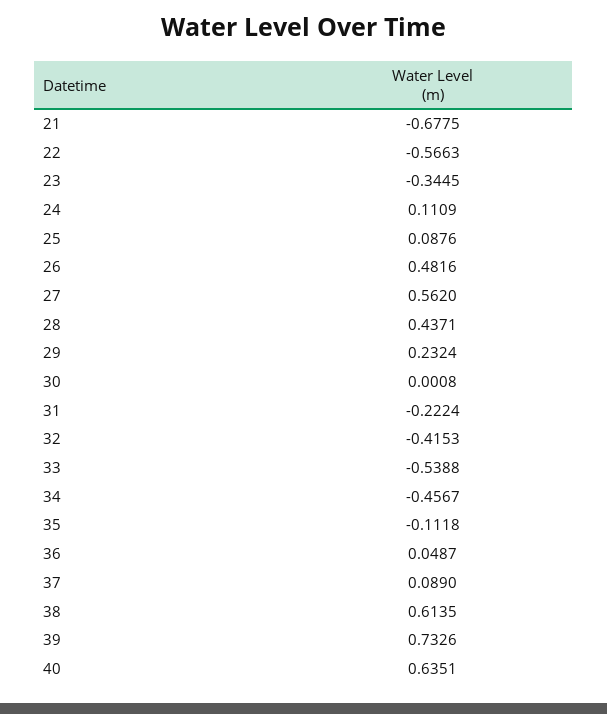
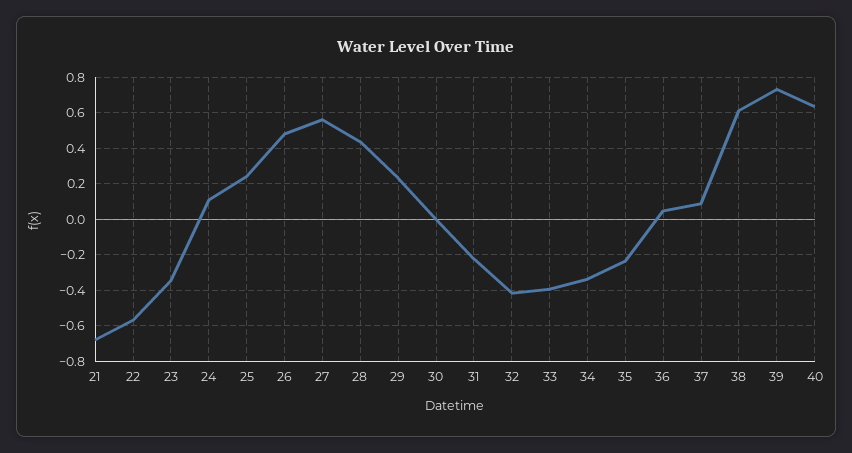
  {
    "21": -0.6775,
    "22": -0.5663,
    "23": -0.3445,
    "24": 0.1109,
-   "25": 0.0876,
+   "25": 0.25,
    "26": 0.4816,
    "27": 0.562,
    "28": 0.4371,
    "29": 0.2324,
    "30": 0.0008,
    "31": -0.2224,
    "32": -0.4153,
-   "33": -0.5388,
+   "33": -0.4,
-   "34": -0.4567,
+   "34": -0.35,
-   "35": -0.1118,
+   "35": -0.25,
    "36": 0.0487,
    "37": 0.089,
    "38": 0.6135,
    "39": 0.7326,
    "40": 0.6351
  }

